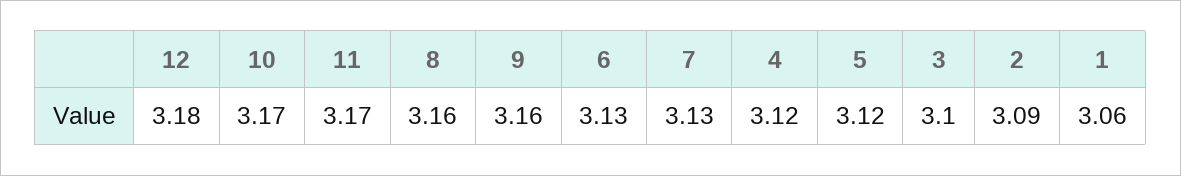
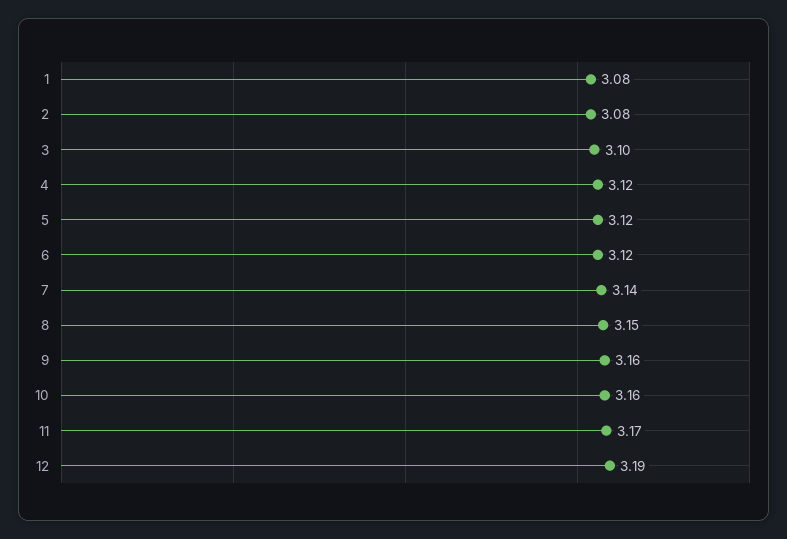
  {
-   "12": 3.18,
+   "12": 3.19,
-   "10": 3.17,
+   "10": 3.16,
    "11": 3.17,
-   "8": 3.16,
+   "8": 3.15,
    "9": 3.16,
-   "6": 3.13,
+   "6": 3.12,
-   "7": 3.13,
+   "7": 3.14,
    "4": 3.12,
    "5": 3.12,
    "3": 3.1,
-   "2": 3.09,
+   "2": 3.08,
-   "1": 3.06
+   "1": 3.08
  }

